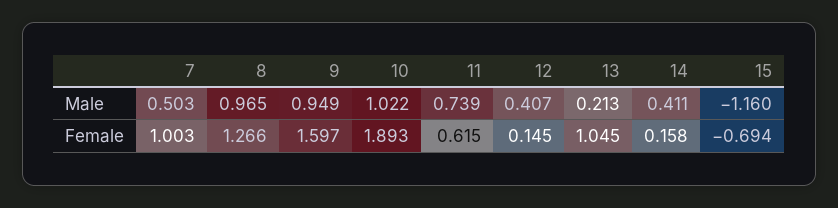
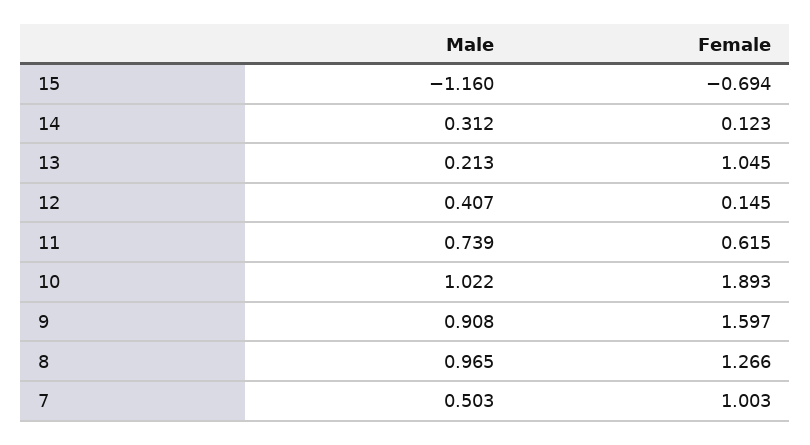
  {
    "7": {
      "Male": 0.503,
      "Female": 1.003
    },
    "8": {
      "Male": 0.965,
      "Female": 1.266
    },
    "9": {
-     "Male": 0.949,
+     "Male": 0.908,
      "Female": 1.597
    },
    "10": {
      "Male": 1.022,
      "Female": 1.893
    },
    "11": {
      "Male": 0.739,
      "Female": 0.615
    },
    "12": {
      "Male": 0.407,
      "Female": 0.145
    },
    "13": {
      "Male": 0.213,
      "Female": 1.045
    },
    "14": {
-     "Male": 0.411,
+     "Male": 0.312,
-     "Female": 0.158
+     "Female": 0.123
    },
    "15": {
      "Male": -1.16,
      "Female": -0.694
    }
  }

